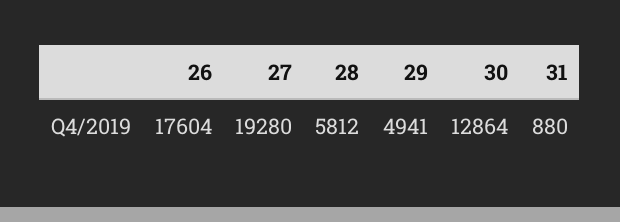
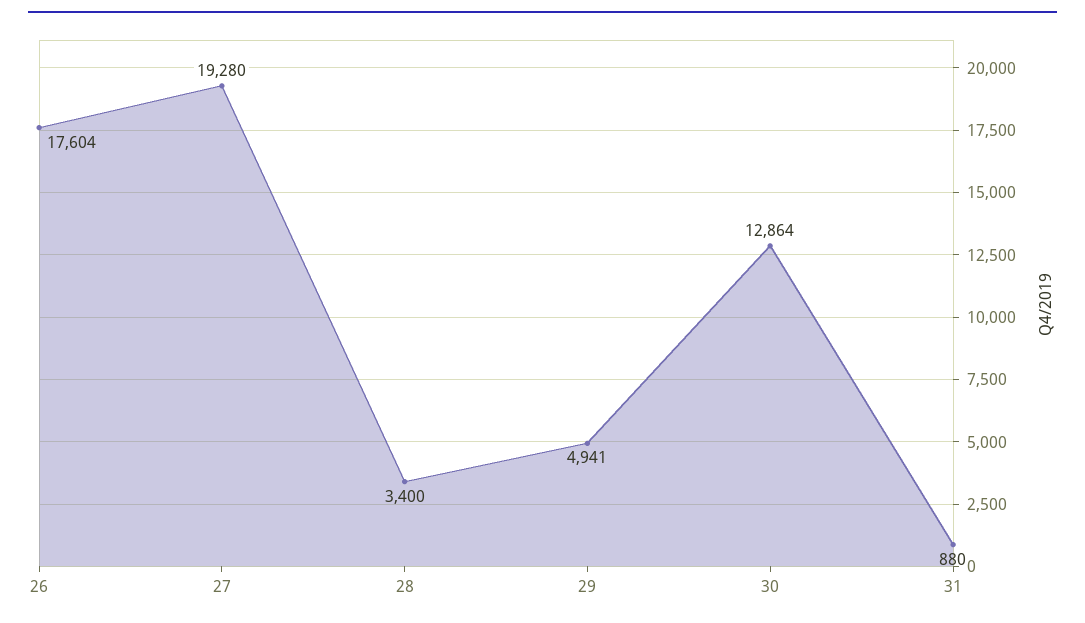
  {
    "26": 17604,
    "27": 19280,
-   "28": 5812,
+   "28": 3400,
    "29": 4941,
    "30": 12864,
    "31": 880
  }

